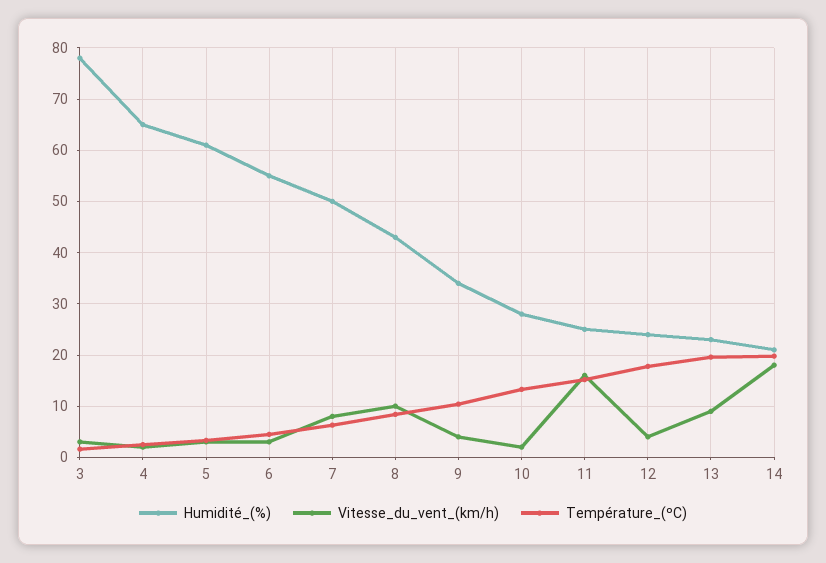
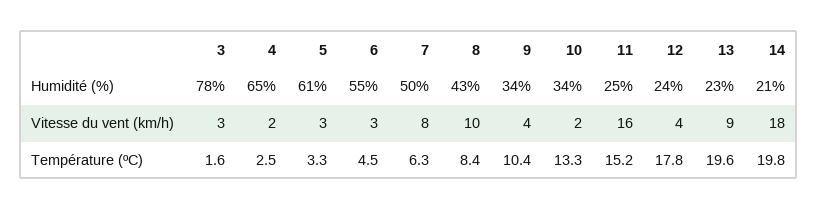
  {
    "Humidité_(%)": {
      "3": 78,
      "4": 65,
      "5": 61,
      "6": 55,
      "7": 50,
      "8": 43,
      "9": 34,
-     "10": 28,
+     "10": 34,
      "11": 25,
      "12": 24,
      "13": 23,
      "14": 21
    },
    "Vitesse_du_vent_(km/h)": {
      "3": 3,
      "4": 2,
      "5": 3,
      "6": 3,
      "7": 8,
      "8": 10,
      "9": 4,
      "10": 2,
      "11": 16,
      "12": 4,
      "13": 9,
      "14": 18
    },
    "Température_(ºC)": {
      "3": 1.6,
      "4": 2.5,
      "5": 3.3,
      "6": 4.5,
      "7": 6.3,
      "8": 8.4,
      "9": 10.4,
      "10": 13.3,
      "11": 15.2,
      "12": 17.8,
      "13": 19.6,
      "14": 19.8
    }
  }

